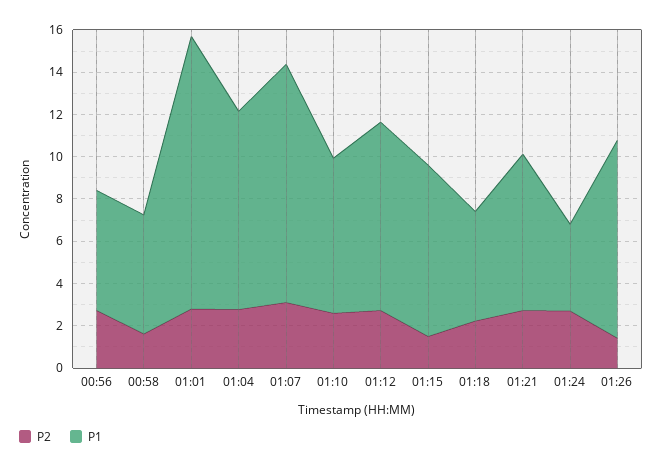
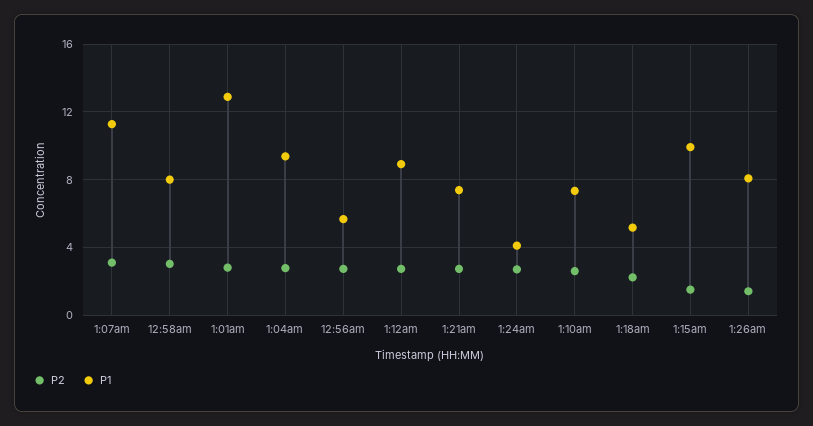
  {
    "P2": {
      "00:56": 2.5,
-     "00:58": 1.5,
+     "00:58": 3,
      "01:01": 3,
      "01:04": 3,
      "01:07": 3,
      "01:10": 2.5,
      "01:12": 2.5,
      "01:15": 1.5,
      "01:18": 2,
      "01:21": 2.5,
      "01:24": 2.5,
      "01:26": 1.5
    },
    "P1": {
      "00:56": 5.5,
-     "00:58": 5.5,
+     "00:58": 8,
      "01:01": 13,
      "01:04": 9.5,
      "01:07": 11.5,
      "01:10": 7.5,
      "01:12": 9,
-     "01:15": 8,
+     "01:15": 10,
      "01:18": 5,
      "01:21": 7.5,
      "01:24": 4,
-     "01:26": 9.5
+     "01:26": 8
    }
  }

